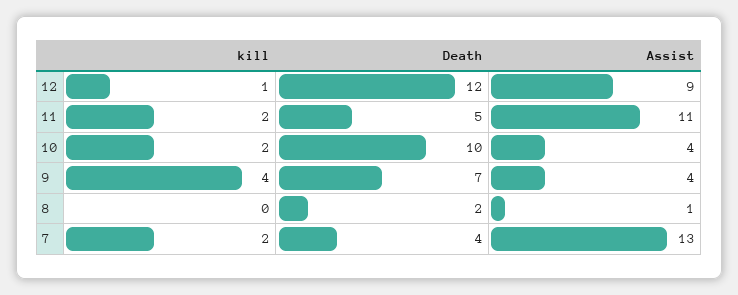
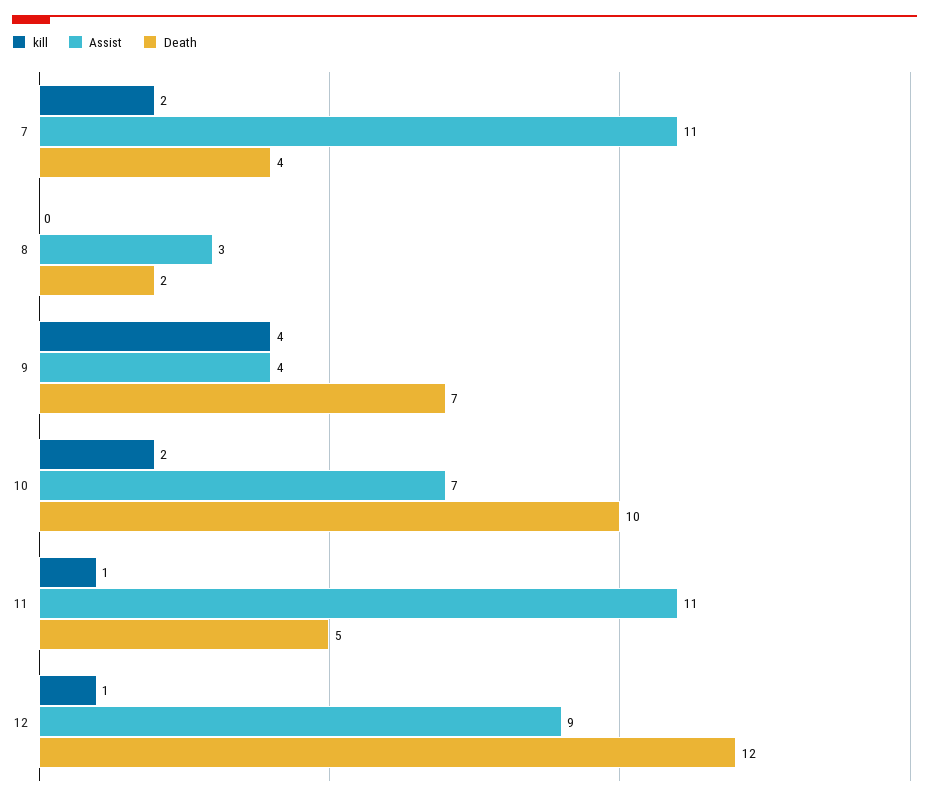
  {
    "kill": {
      "12": 1,
-     "11": 2,
+     "11": 1,
      "10": 2,
      "9": 4,
      "8": 0,
      "7": 2
    },
    "Death": {
      "12": 12,
      "11": 5,
      "10": 10,
      "9": 7,
      "8": 2,
      "7": 4
    },
    "Assist": {
      "12": 9,
      "11": 11,
-     "10": 4,
+     "10": 7,
      "9": 4,
-     "8": 1,
+     "8": 3,
-     "7": 13
+     "7": 11
    }
  }

